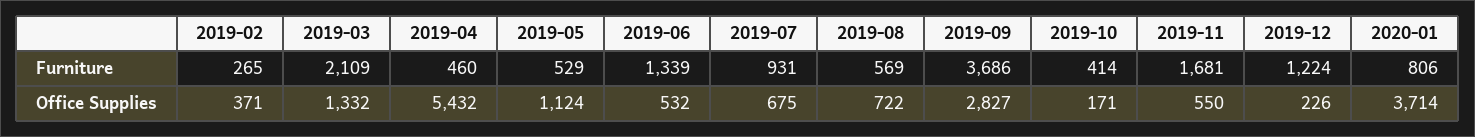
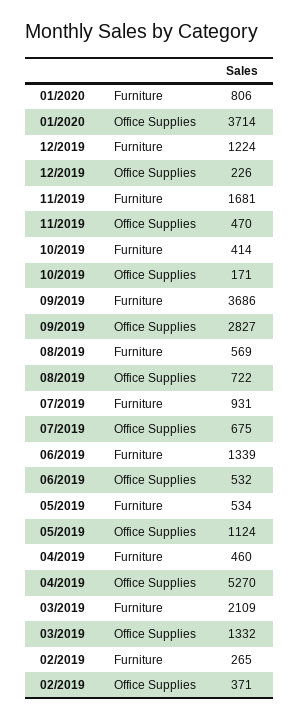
  {
    "2019-02": {
      "Furniture": 265,
      "Office Supplies": 371
    },
    "2019-03": {
      "Furniture": 2109,
      "Office Supplies": 1332
    },
    "2019-04": {
      "Furniture": 460,
-     "Office Supplies": 5432
+     "Office Supplies": 5270
    },
    "2019-05": {
-     "Furniture": 529,
+     "Furniture": 534,
      "Office Supplies": 1124
    },
    "2019-06": {
      "Furniture": 1339,
      "Office Supplies": 532
    },
    "2019-07": {
      "Furniture": 931,
      "Office Supplies": 675
    },
    "2019-08": {
      "Furniture": 569,
      "Office Supplies": 722
    },
    "2019-09": {
      "Furniture": 3686,
      "Office Supplies": 2827
    },
    "2019-10": {
      "Furniture": 414,
      "Office Supplies": 171
    },
    "2019-11": {
      "Furniture": 1681,
-     "Office Supplies": 550
+     "Office Supplies": 470
    },
    "2019-12": {
      "Furniture": 1224,
      "Office Supplies": 226
    },
    "2020-01": {
      "Furniture": 806,
      "Office Supplies": 3714
    }
  }

